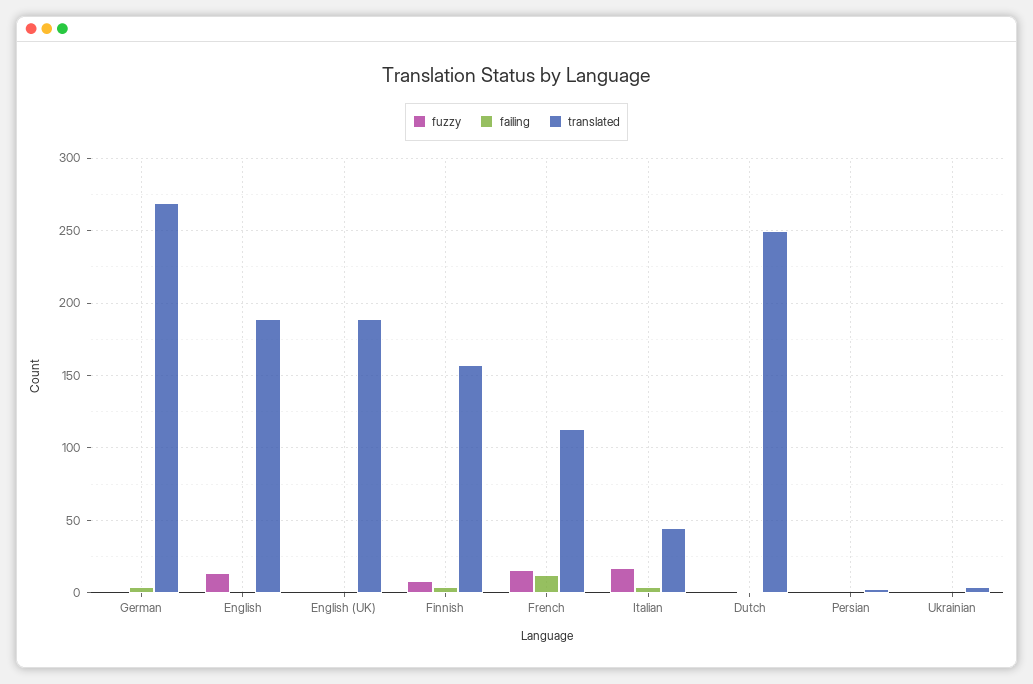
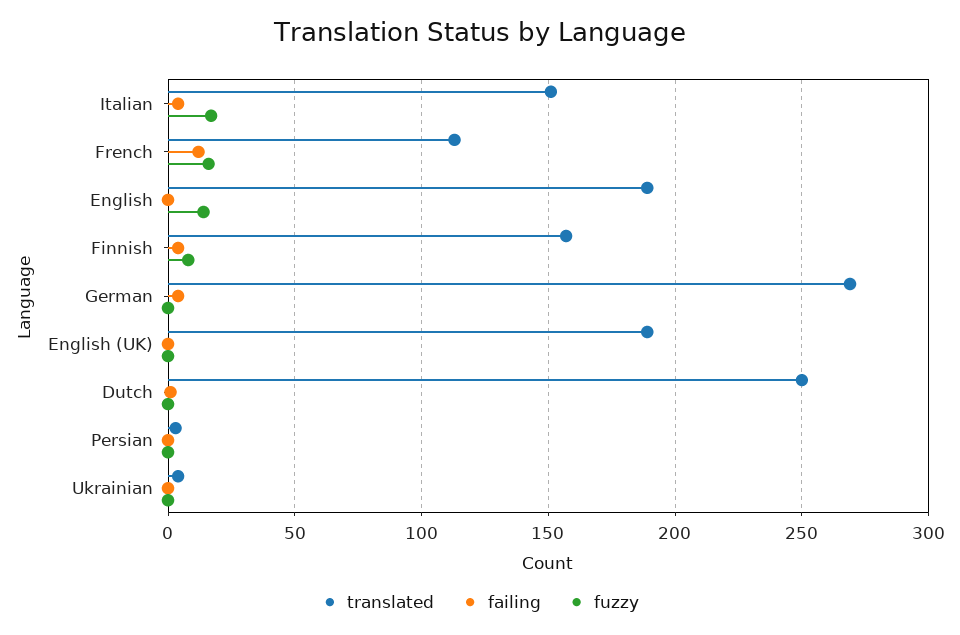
  {
    "fuzzy": {
      "German": 0,
      "English": 15,
      "English (UK)": 0,
      "Finnish": 10,
      "French": 15,
      "Italian": 15,
      "Dutch": 0,
      "Persian": 0,
      "Ukrainian": 0
    },
    "failing": {
      "German": 5,
      "English": 0,
      "English (UK)": 0,
      "Finnish": 5,
      "French": 10,
      "Italian": 5,
      "Dutch": 0,
      "Persian": 0,
      "Ukrainian": 0
    },
    "translated": {
      "German": 270,
      "English": 190,
      "English (UK)": 190,
      "Finnish": 155,
      "French": 115,
-     "Italian": 45,
+     "Italian": 150,
      "Dutch": 250,
      "Persian": 5,
      "Ukrainian": 5
    }
  }

